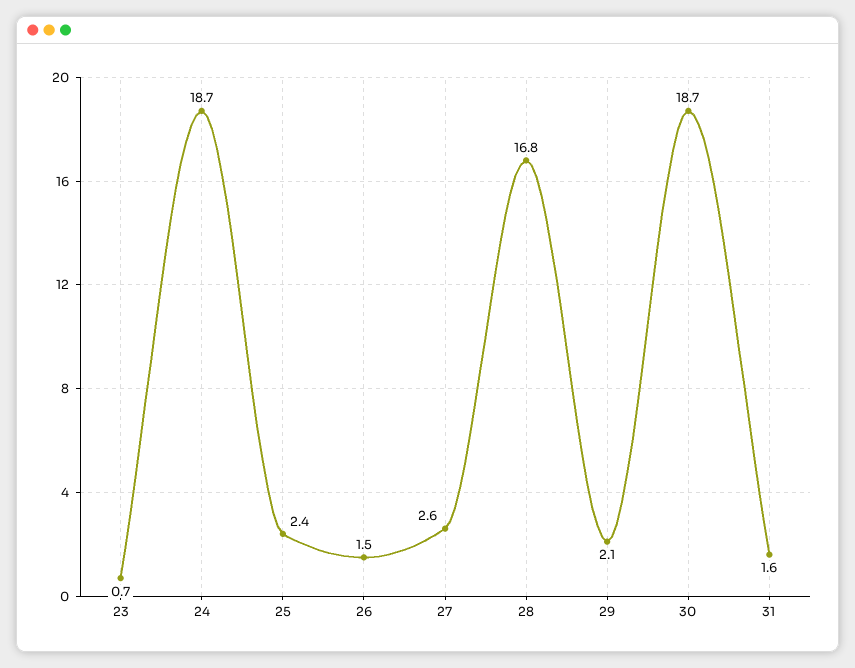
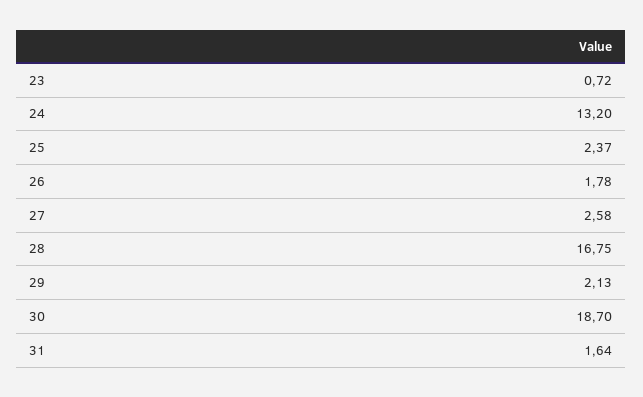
  {
    "23": 0.72,
-   "24": 18.7,
+   "24": 13.2,
    "25": 2.37,
-   "26": 1.5,
+   "26": 1.78,
    "27": 2.58,
    "28": 16.75,
    "29": 2.13,
    "30": 18.7,
    "31": 1.64
  }

